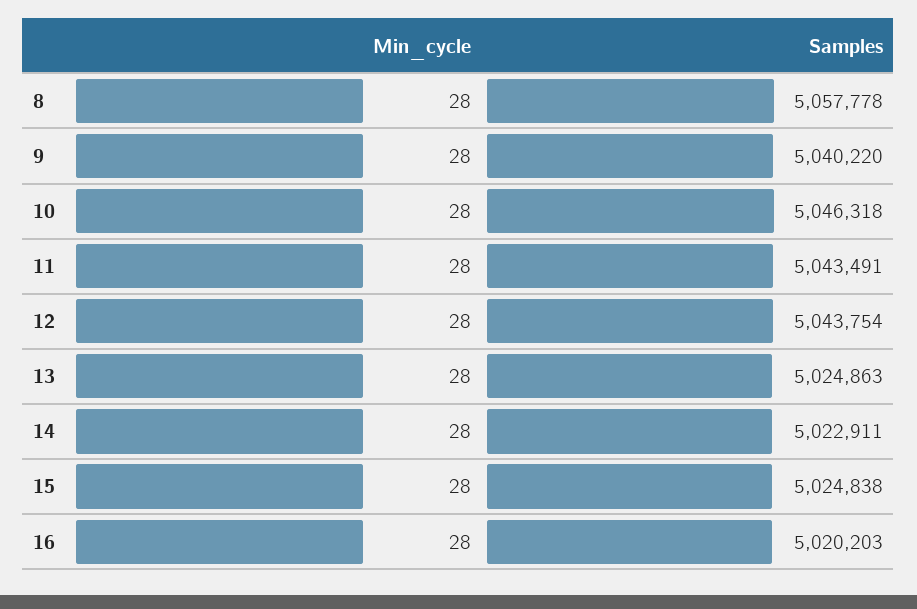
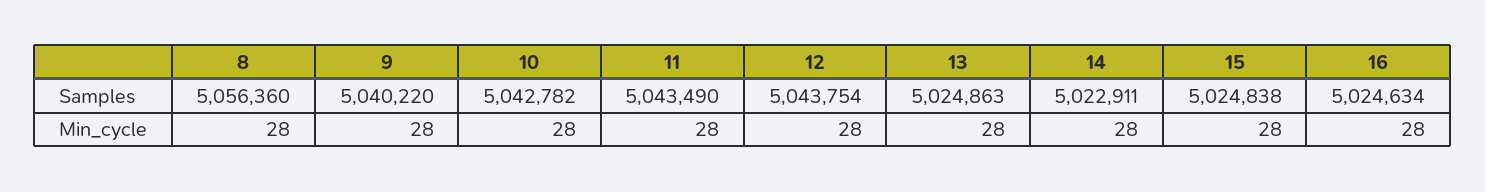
  {
    "Min_cycle": {
      "8": 28,
      "9": 28,
      "10": 28,
      "11": 28,
      "12": 28,
      "13": 28,
      "14": 28,
      "15": 28,
      "16": 28
    },
    "Samples": {
-     "8": 5057778,
+     "8": 5056360,
      "9": 5040220,
-     "10": 5046318,
+     "10": 5042782,
-     "11": 5043491,
+     "11": 5043490,
      "12": 5043754,
      "13": 5024863,
      "14": 5022911,
      "15": 5024838,
-     "16": 5020203
+     "16": 5024634
    }
  }

